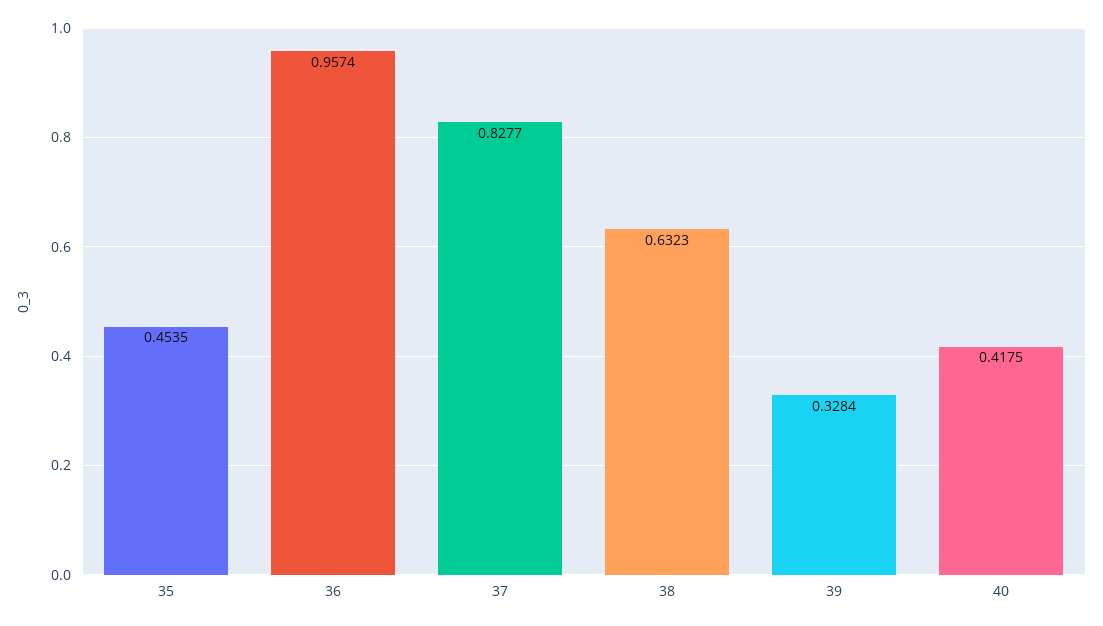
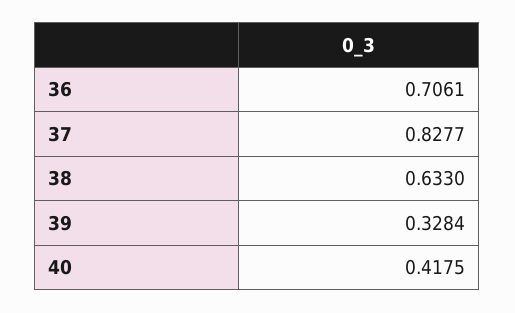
  {
-   "35": 0.4535,
-   "36": 0.9574,
+   "36": 0.7061,
    "37": 0.8277,
-   "38": 0.6323,
+   "38": 0.633,
    "39": 0.3284,
    "40": 0.4175
  }

